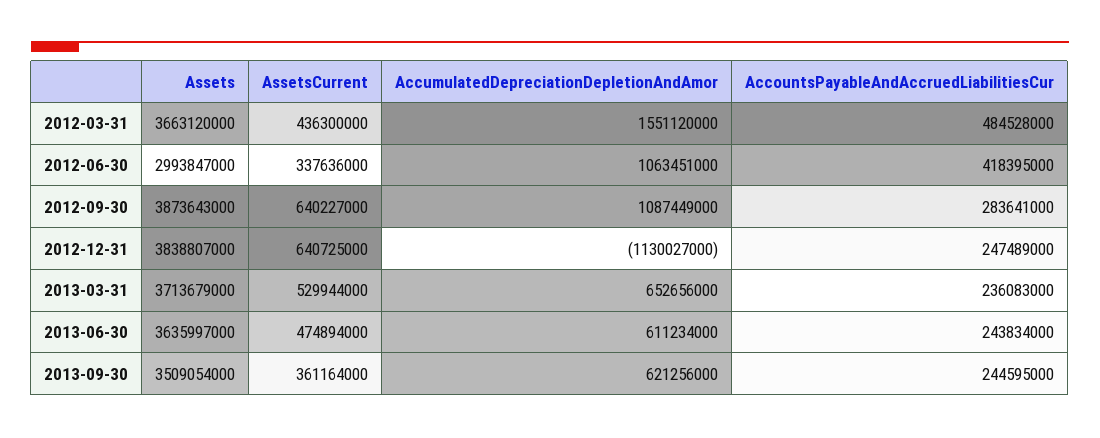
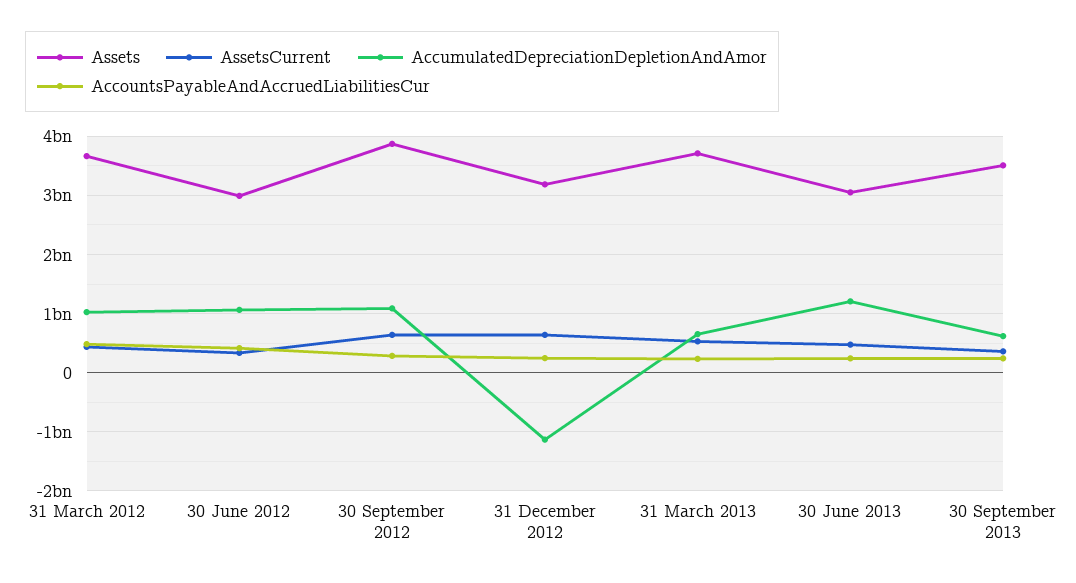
  {
    "Assets": {
      "2012-03-31": 3663120000,
      "2012-06-30": 2993847000,
      "2012-09-30": 3873643000,
-     "2012-12-31": 3838807000,
+     "2012-12-31": 3200000000,
      "2013-03-31": 3713679000,
-     "2013-06-30": 3635997000,
+     "2013-06-30": 3000000000,
      "2013-09-30": 3509054000
    },
    "AssetsCurrent": {
      "2012-03-31": 436300000,
      "2012-06-30": 337636000,
      "2012-09-30": 640227000,
      "2012-12-31": 640725000,
      "2013-03-31": 529944000,
      "2013-06-30": 474894000,
      "2013-09-30": 361164000
    },
    "AccumulatedDepreciationDepletionAndAmor": {
-     "2012-03-31": 1551120000,
+     "2012-03-31": 1000000000,
      "2012-06-30": 1063451000,
      "2012-09-30": 1087449000,
      "2012-12-31": -1130027000,
      "2013-03-31": 652656000,
-     "2013-06-30": 611234000,
+     "2013-06-30": 1200000000,
      "2013-09-30": 621256000
    },
    "AccountsPayableAndAccruedLiabilitiesCur": {
      "2012-03-31": 484528000,
      "2012-06-30": 418395000,
      "2012-09-30": 283641000,
      "2012-12-31": 247489000,
      "2013-03-31": 236083000,
      "2013-06-30": 243834000,
      "2013-09-30": 244595000
    }
  }

